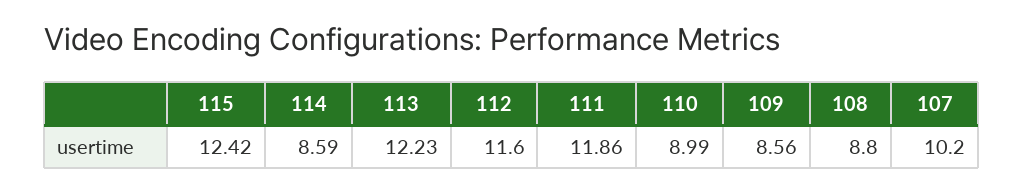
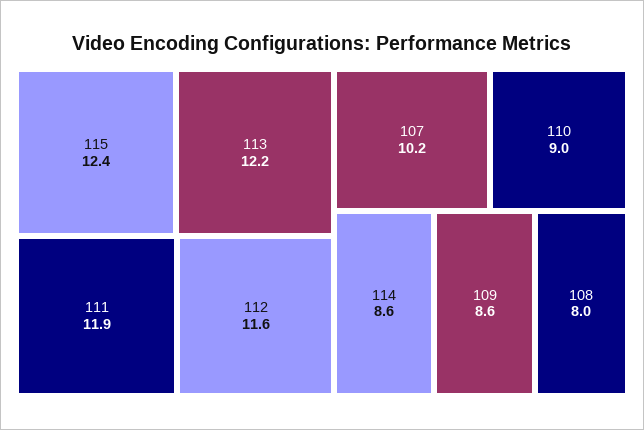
  {
    "115": 12.42,
    "114": 8.59,
    "113": 12.23,
    "112": 11.6,
    "111": 11.86,
    "110": 8.99,
    "109": 8.56,
-   "108": 8.8,
+   "108": 8,
    "107": 10.2
  }

